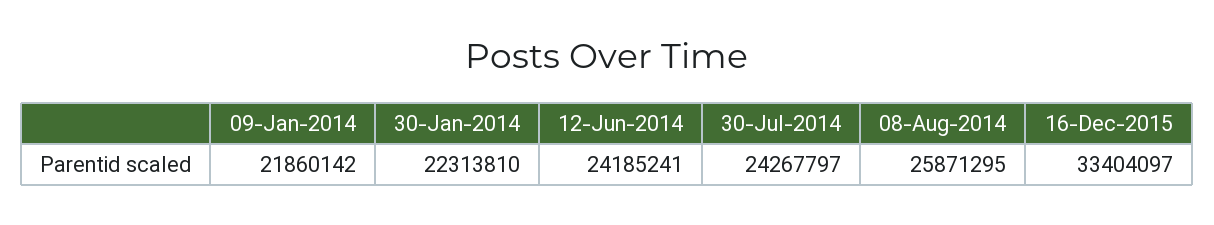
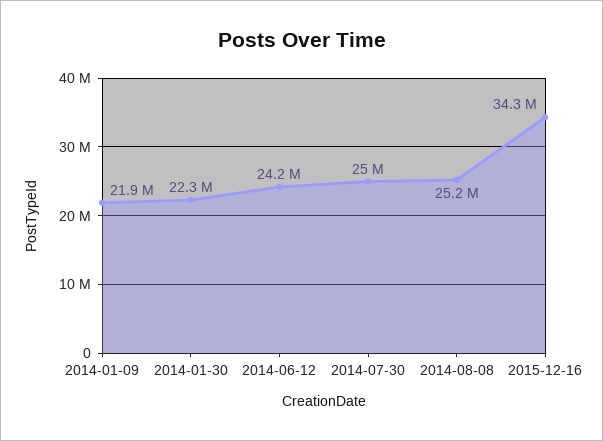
  {
    "09-Jan-2014": 21860142,
    "30-Jan-2014": 22313810,
    "12-Jun-2014": 24185241,
-   "30-Jul-2014": 24267797,
+   "30-Jul-2014": 25000000,
-   "08-Aug-2014": 25871295,
+   "08-Aug-2014": 25200000,
-   "16-Dec-2015": 33404097
+   "16-Dec-2015": 34300000
  }

